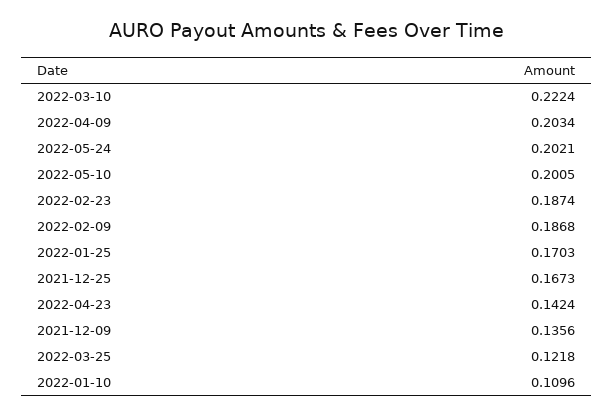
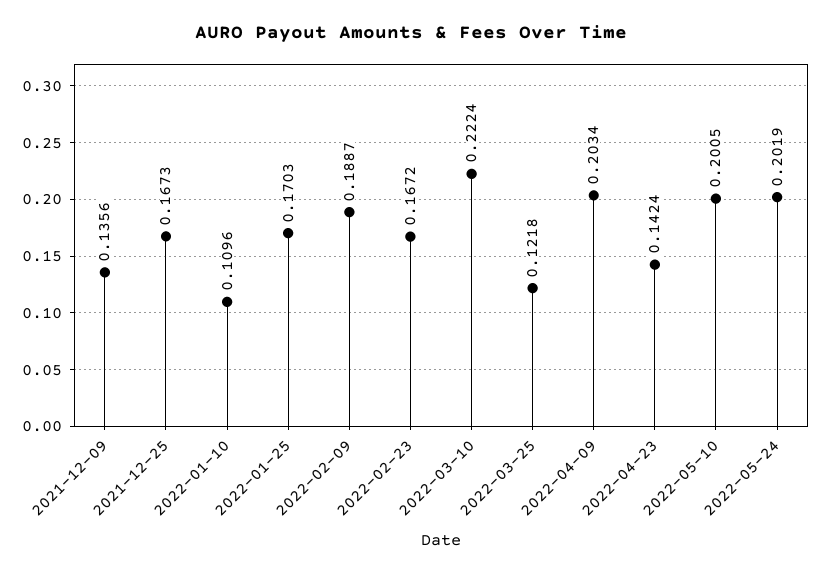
  {
    "2022-03-10": 0.2224,
    "2022-04-09": 0.2034,
-   "2022-05-24": 0.2021,
+   "2022-05-24": 0.2019,
    "2022-05-10": 0.2005,
-   "2022-02-23": 0.1874,
+   "2022-02-23": 0.1672,
-   "2022-02-09": 0.1868,
+   "2022-02-09": 0.1887,
    "2022-01-25": 0.1703,
    "2021-12-25": 0.1673,
    "2022-04-23": 0.1424,
    "2021-12-09": 0.1356,
    "2022-03-25": 0.1218,
    "2022-01-10": 0.1096
  }

